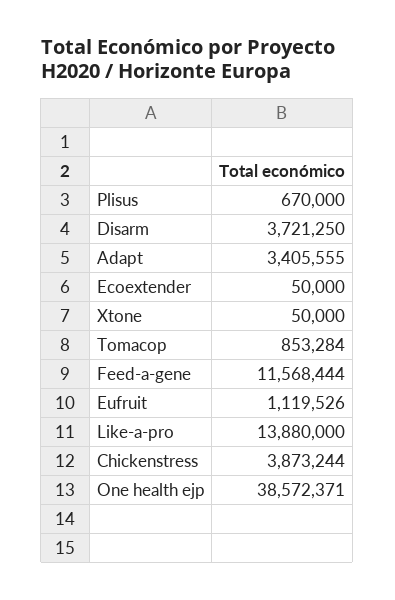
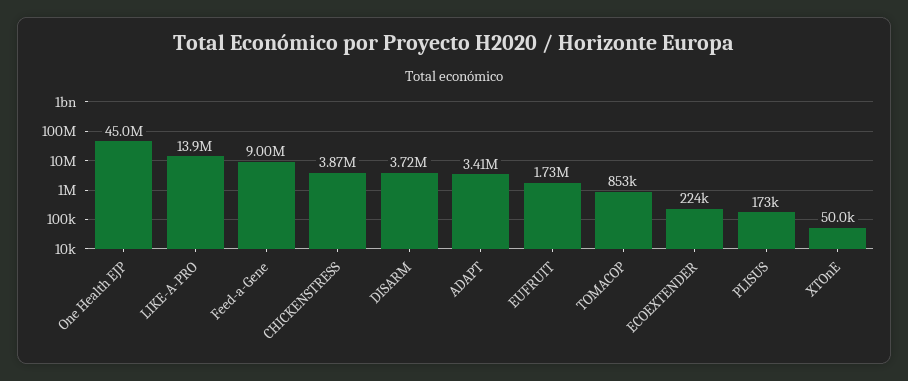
  {
-   "Plisus": 670000,
+   "Plisus": 173000,
    "Disarm": 3721250,
    "Adapt": 3405555,
-   "Ecoextender": 50000,
+   "Ecoextender": 224000,
    "Xtone": 50000,
    "Tomacop": 853284,
-   "Feed-a-gene": 11568444,
+   "Feed-a-gene": 9000000,
-   "Eufruit": 1119526,
+   "Eufruit": 1730000,
    "Like-a-pro": 13880000,
    "Chickenstress": 3873244,
-   "One health ejp": 38572371
+   "One health ejp": 45000000
  }

